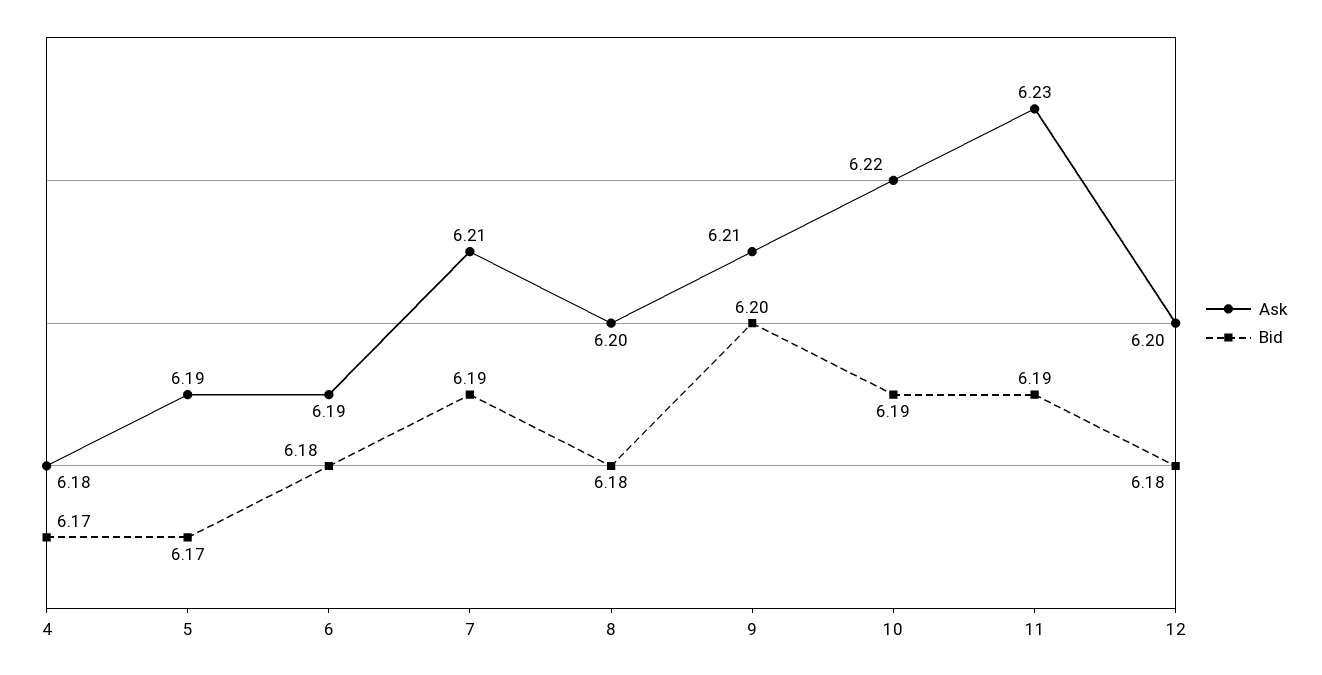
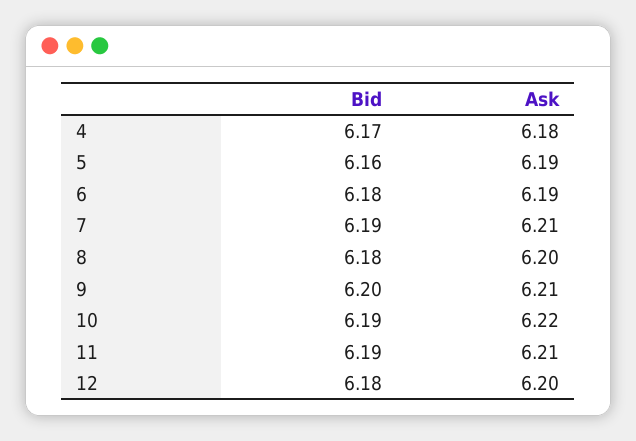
  {
    "Ask": {
      "4": 6.18,
      "5": 6.19,
      "6": 6.19,
      "7": 6.21,
      "8": 6.2,
      "9": 6.21,
      "10": 6.22,
-     "11": 6.23,
+     "11": 6.21,
      "12": 6.2
    },
    "Bid": {
      "4": 6.17,
-     "5": 6.17,
+     "5": 6.16,
      "6": 6.18,
      "7": 6.19,
      "8": 6.18,
      "9": 6.2,
      "10": 6.19,
      "11": 6.19,
      "12": 6.18
    }
  }

